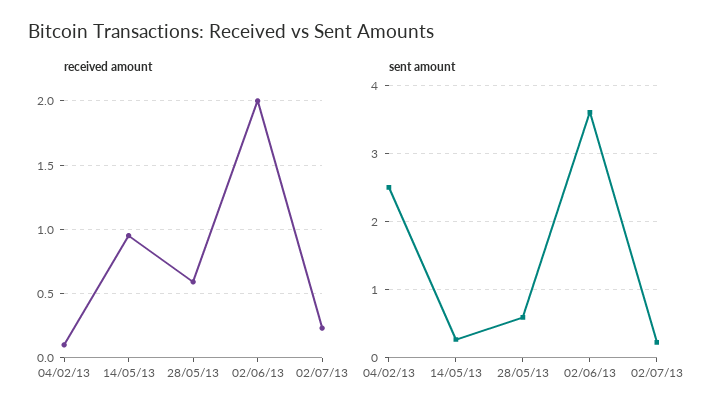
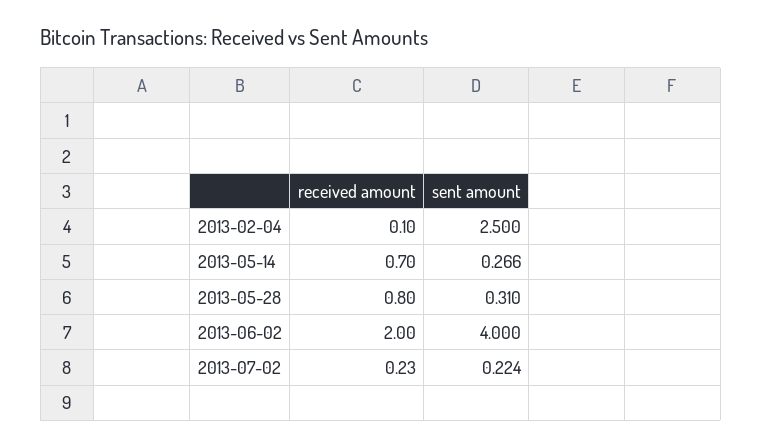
  {
    "received amount": {
      "04/02/13": 0.1,
-     "14/05/13": 0.95,
+     "14/05/13": 0.7,
-     "28/05/13": 0.6,
+     "28/05/13": 0.8,
      "02/06/13": 2,
      "02/07/13": 0.23
    },
    "sent amount": {
      "04/02/13": 2.5,
      "14/05/13": 0.266,
-     "28/05/13": 0.6,
+     "28/05/13": 0.31,
-     "02/06/13": 3.6,
+     "02/06/13": 4,
      "02/07/13": 0.224
    }
  }

